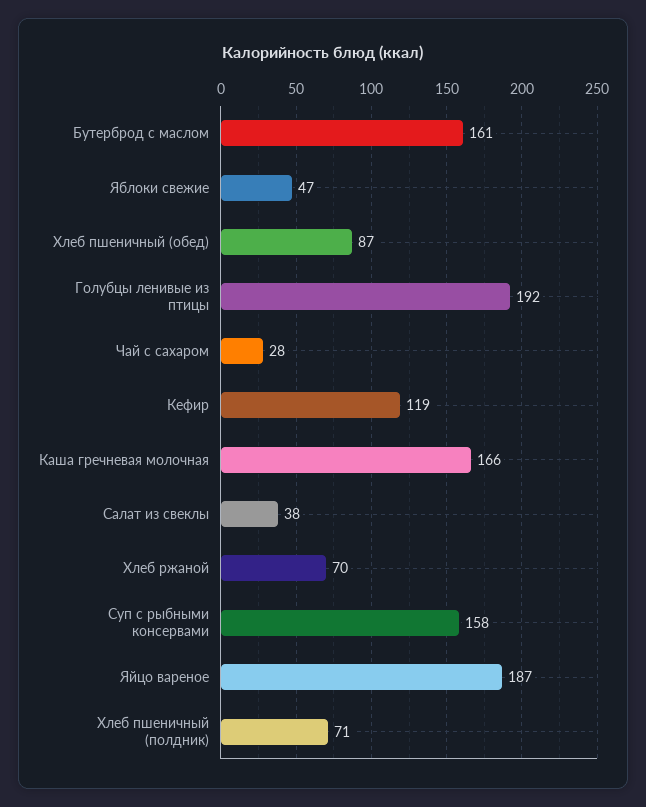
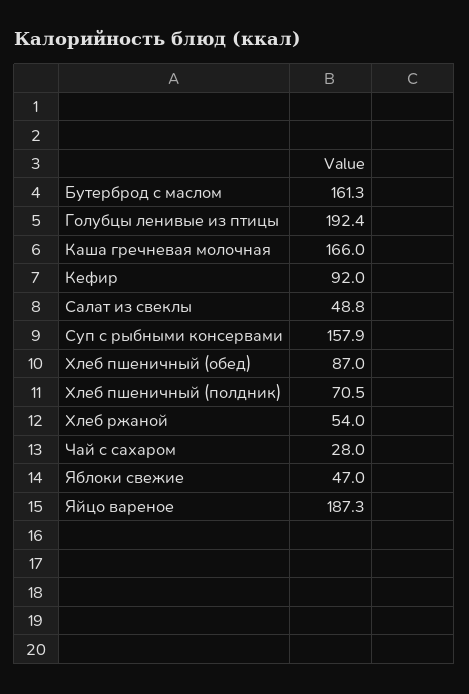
  {
    "Бутерброд с маслом": 161.3,
    "Яблоки свежие": 47,
    "Хлеб пшеничный (обед)": 87,
    "Голубцы ленивые из птицы": 192.4,
    "Чай с сахаром": 28,
-   "Кефир": 119,
+   "Кефир": 92,
    "Каша гречневая молочная": 166,
-   "Салат из свеклы": 38,
+   "Салат из свеклы": 48.8,
-   "Хлеб ржаной": 70,
+   "Хлеб ржаной": 54,
    "Суп с рыбными консервами": 157.9,
    "Яйцо вареное": 187.3,
    "Хлеб пшеничный (полдник)": 70.5
  }

